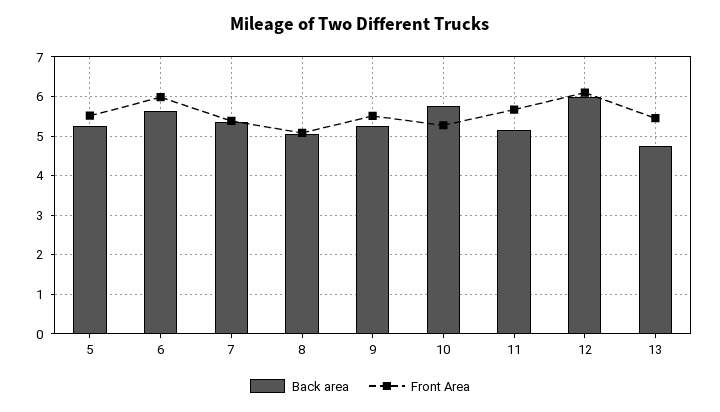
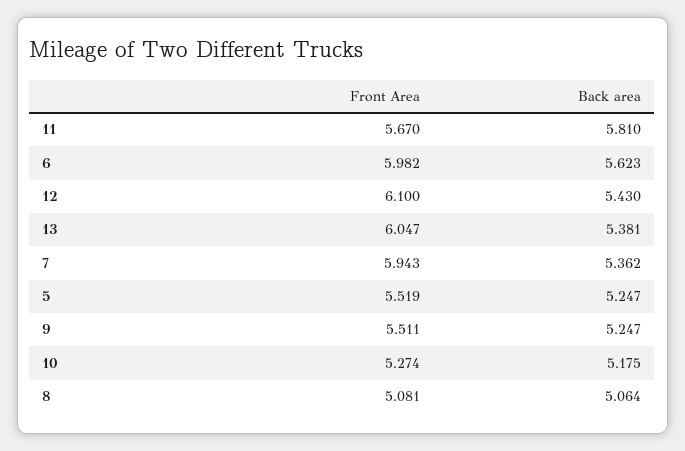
  {
    "Back area": {
      "5": 5.247,
      "6": 5.623,
      "7": 5.362,
      "8": 5.064,
      "9": 5.247,
-     "10": 5.8,
+     "10": 5.175,
-     "11": 5.2,
+     "11": 5.81,
-     "12": 6,
+     "12": 5.43,
-     "13": 4.8
+     "13": 5.381
    },
    "Front Area": {
      "5": 5.519,
      "6": 5.982,
-     "7": 5.4,
+     "7": 5.943,
      "8": 5.081,
      "9": 5.511,
      "10": 5.274,
      "11": 5.67,
      "12": 6.1,
-     "13": 5.4
+     "13": 6.047
    }
  }

